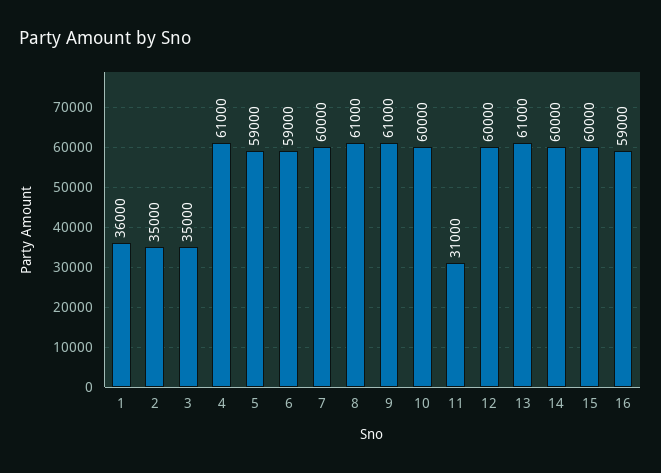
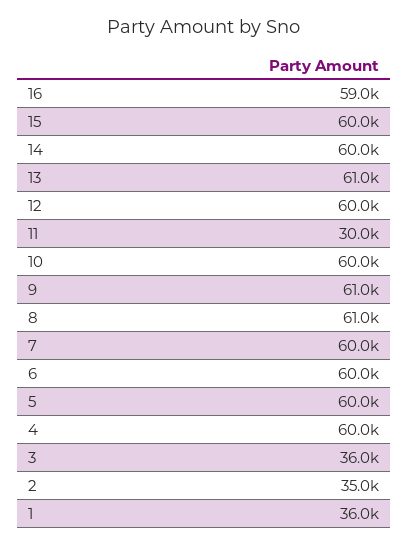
  {
    "1": 36000,
    "2": 35000,
-   "3": 35000,
+   "3": 36000,
-   "4": 61000,
+   "4": 60000,
-   "5": 59000,
+   "5": 60000,
-   "6": 59000,
+   "6": 60000,
    "7": 60000,
    "8": 61000,
    "9": 61000,
    "10": 60000,
-   "11": 31000,
+   "11": 30000,
    "12": 60000,
    "13": 61000,
    "14": 60000,
    "15": 60000,
    "16": 59000
  }

